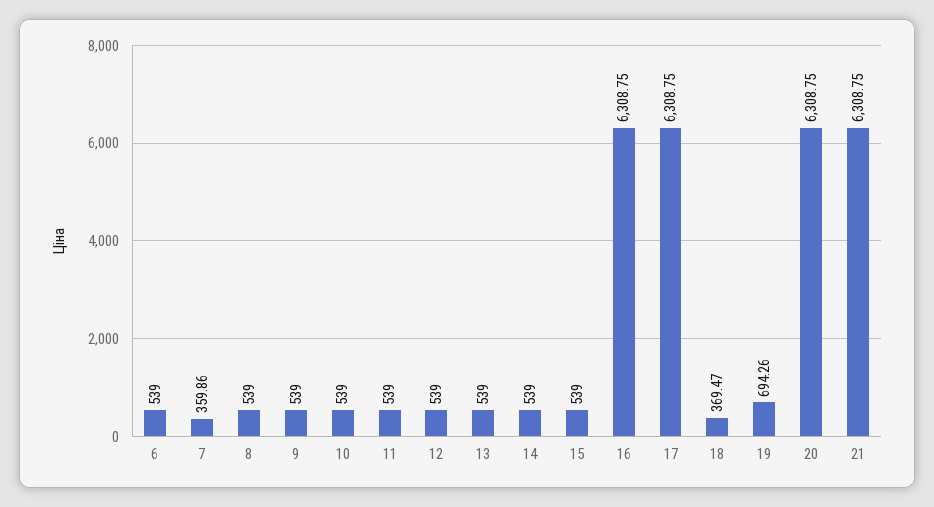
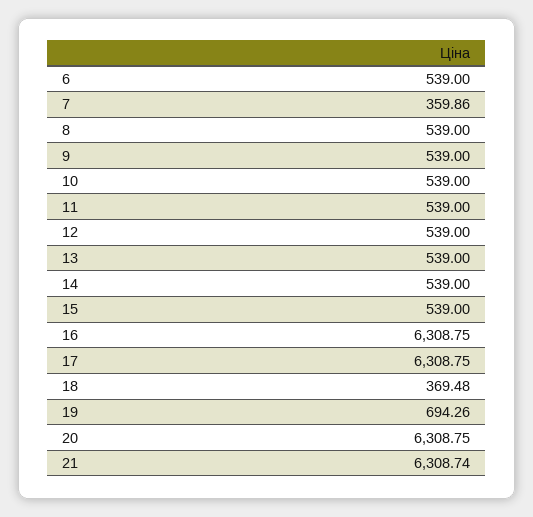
  {
    "6": 539,
    "7": 359.86,
    "8": 539,
    "9": 539,
    "10": 539,
    "11": 539,
    "12": 539,
    "13": 539,
    "14": 539,
    "15": 539,
    "16": 6308.75,
    "17": 6308.75,
-   "18": 369.47,
+   "18": 369.48,
    "19": 694.26,
    "20": 6308.75,
-   "21": 6308.75
+   "21": 6308.74
  }

